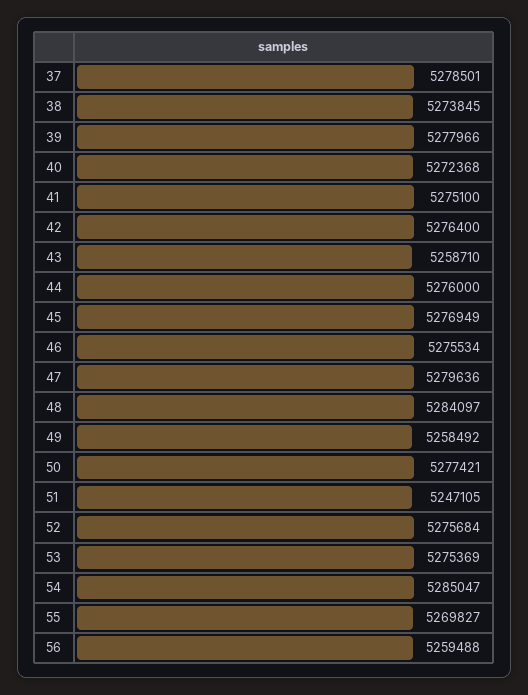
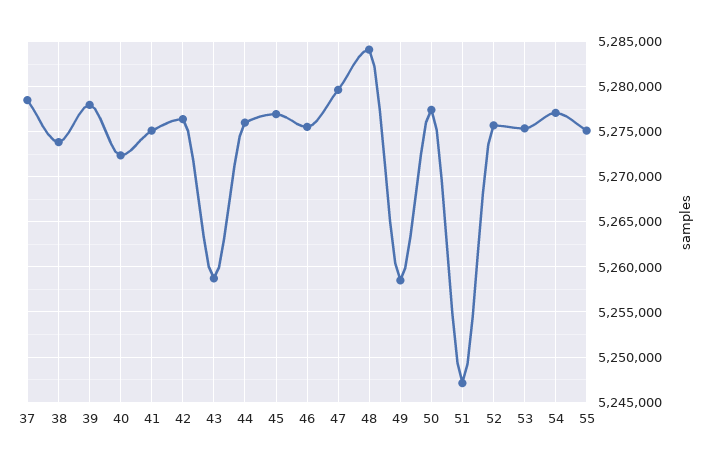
  {
    "37": 5278501,
    "38": 5273845,
    "39": 5277966,
    "40": 5272368,
    "41": 5275100,
    "42": 5276400,
    "43": 5258710,
    "44": 5276000,
    "45": 5276949,
    "46": 5275534,
    "47": 5279636,
    "48": 5284097,
    "49": 5258492,
    "50": 5277421,
    "51": 5247105,
    "52": 5275684,
    "53": 5275369,
-   "54": 5285047,
+   "54": 5277000,
-   "55": 5269827,
+   "55": 5275000
-   "56": 5259488
  }

